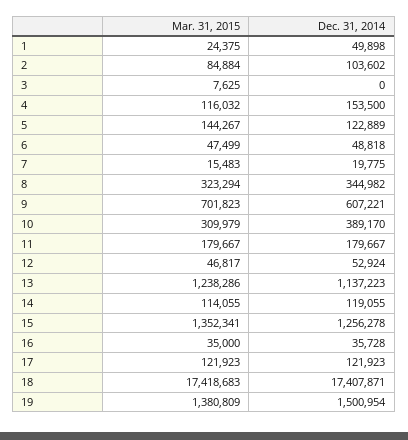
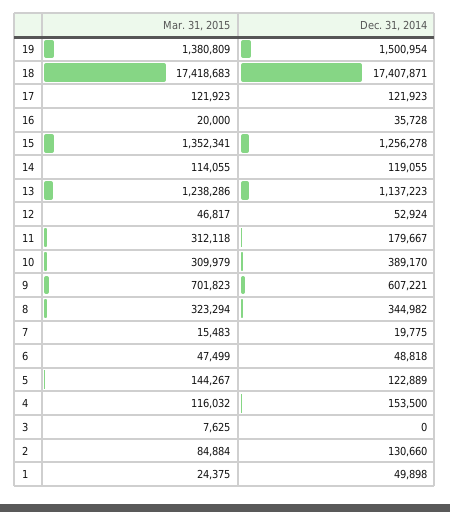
  {
    "Mar. 31, 2015": {
      "1": 24375,
      "2": 84884,
      "3": 7625,
      "4": 116032,
      "5": 144267,
      "6": 47499,
      "7": 15483,
      "8": 323294,
      "9": 701823,
      "10": 309979,
-     "11": 179667,
+     "11": 312118,
      "12": 46817,
      "13": 1238286,
      "14": 114055,
      "15": 1352341,
-     "16": 35000,
+     "16": 20000,
      "17": 121923,
      "18": 17418683,
      "19": 1380809
    },
    "Dec. 31, 2014": {
      "1": 49898,
-     "2": 103602,
+     "2": 130660,
      "3": 0,
      "4": 153500,
      "5": 122889,
      "6": 48818,
      "7": 19775,
      "8": 344982,
      "9": 607221,
      "10": 389170,
      "11": 179667,
      "12": 52924,
      "13": 1137223,
      "14": 119055,
      "15": 1256278,
      "16": 35728,
      "17": 121923,
      "18": 17407871,
      "19": 1500954
    }
  }

